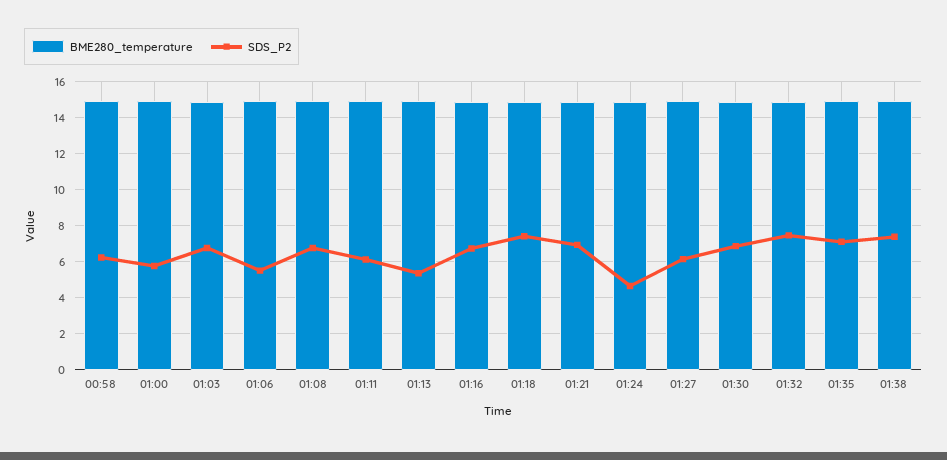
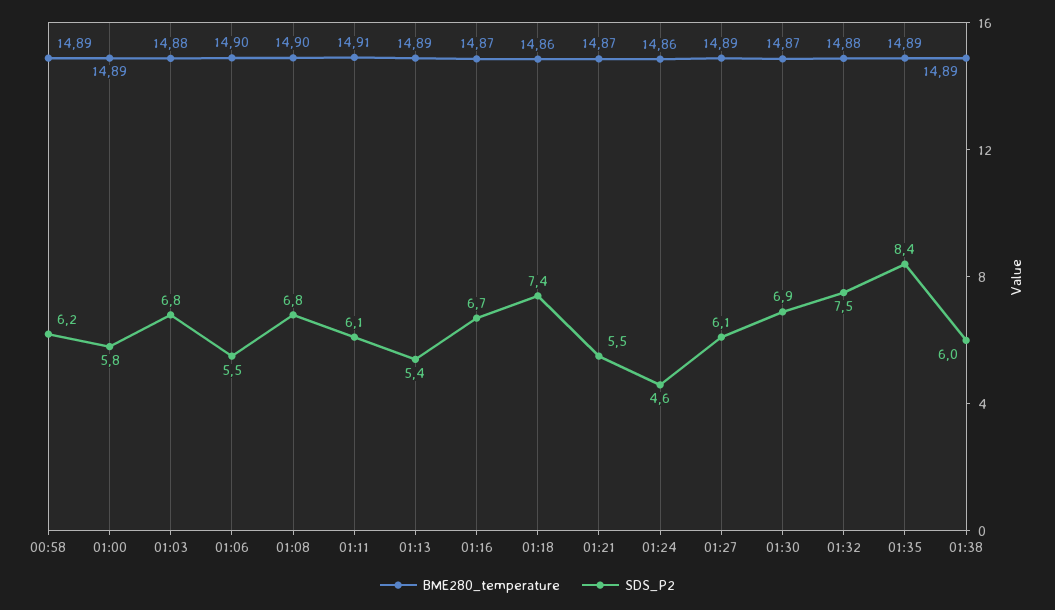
  {
    "BME280_temperature": {
      "00:58": 14.89,
      "01:00": 14.89,
      "01:03": 14.88,
      "01:06": 14.9,
      "01:08": 14.9,
      "01:11": 14.91,
      "01:13": 14.89,
      "01:16": 14.87,
      "01:18": 14.86,
      "01:21": 14.87,
      "01:24": 14.86,
      "01:27": 14.89,
      "01:30": 14.87,
      "01:32": 14.88,
      "01:35": 14.89,
      "01:38": 14.89
    },
    "SDS_P2": {
      "00:58": 6.2,
      "01:00": 5.8,
      "01:03": 6.8,
      "01:06": 5.5,
      "01:08": 6.8,
      "01:11": 6.1,
      "01:13": 5.4,
      "01:16": 6.7,
      "01:18": 7.4,
-     "01:21": 7,
+     "01:21": 5.5,
      "01:24": 4.6,
      "01:27": 6.1,
      "01:30": 6.9,
      "01:32": 7.5,
-     "01:35": 7,
+     "01:35": 8.4,
-     "01:38": 7.5
+     "01:38": 6
    }
  }

